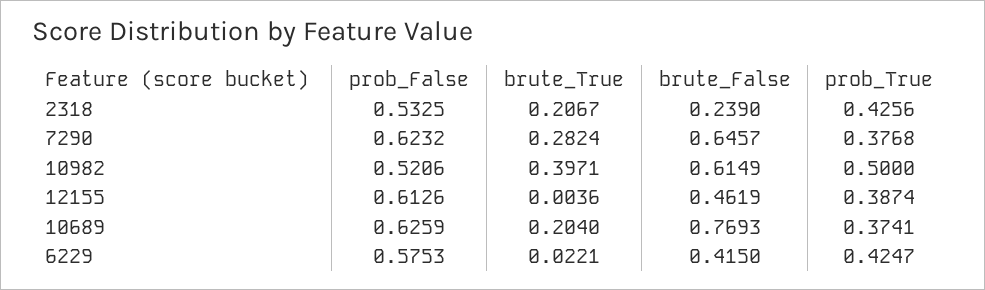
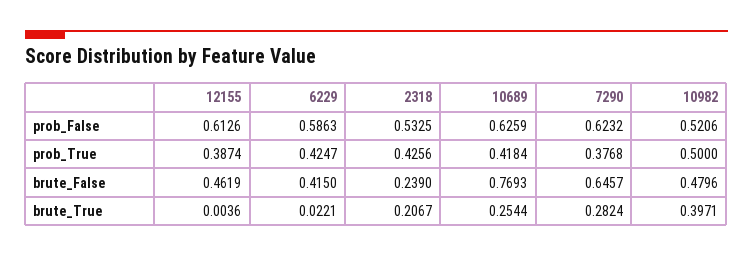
  {
    "prob_False": {
      "2318": 0.5325,
      "7290": 0.6232,
      "10982": 0.5206,
      "12155": 0.6126,
      "10689": 0.6259,
-     "6229": 0.5753
+     "6229": 0.5863
    },
    "brute_True": {
      "2318": 0.2067,
      "7290": 0.2824,
      "10982": 0.3971,
      "12155": 0.0036,
-     "10689": 0.204,
+     "10689": 0.2544,
      "6229": 0.0221
    },
    "brute_False": {
      "2318": 0.239,
      "7290": 0.6457,
-     "10982": 0.6149,
+     "10982": 0.4796,
      "12155": 0.4619,
      "10689": 0.7693,
      "6229": 0.415
    },
    "prob_True": {
      "2318": 0.4256,
      "7290": 0.3768,
      "10982": 0.5,
      "12155": 0.3874,
-     "10689": 0.3741,
+     "10689": 0.4184,
      "6229": 0.4247
    }
  }

